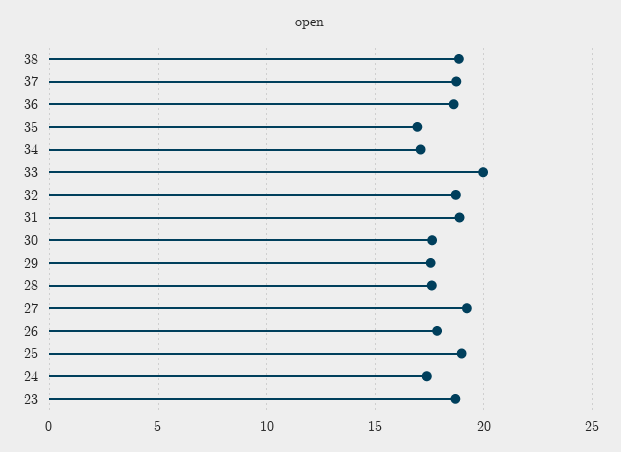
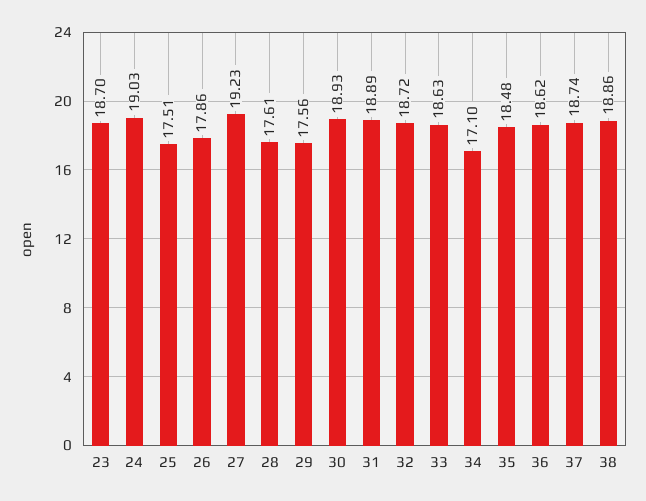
  {
    "38": 18.86,
    "37": 18.74,
    "36": 18.62,
-   "35": 17,
+   "35": 18.48,
    "34": 17.1,
-   "33": 20,
+   "33": 18.63,
    "32": 18.72,
    "31": 18.89,
-   "30": 17.5,
+   "30": 18.93,
    "29": 17.56,
    "28": 17.61,
    "27": 19.23,
    "26": 17.86,
-   "25": 19,
+   "25": 17.51,
-   "24": 17.5,
+   "24": 19.03,
    "23": 18.7
  }

